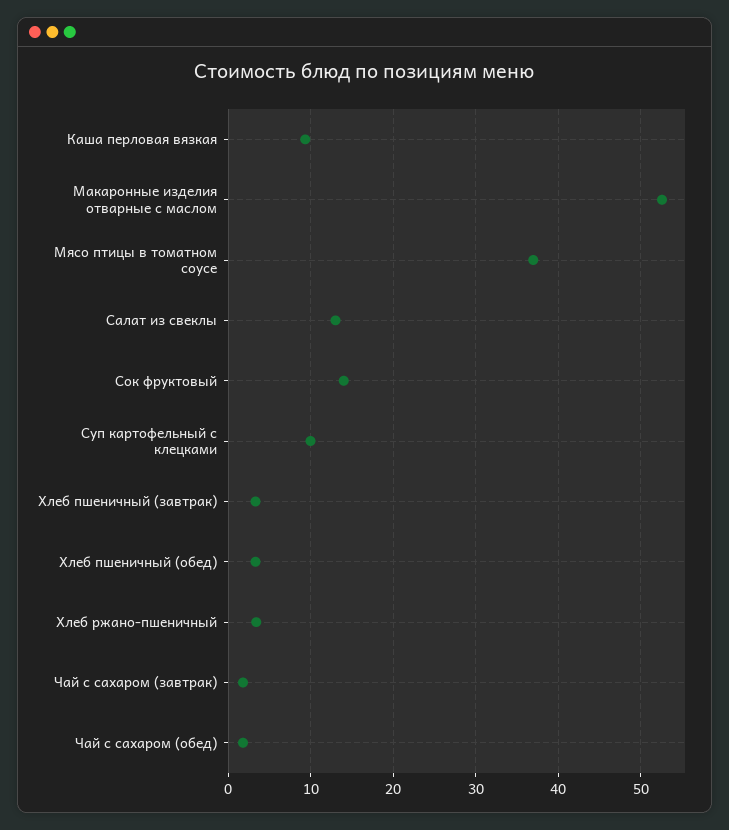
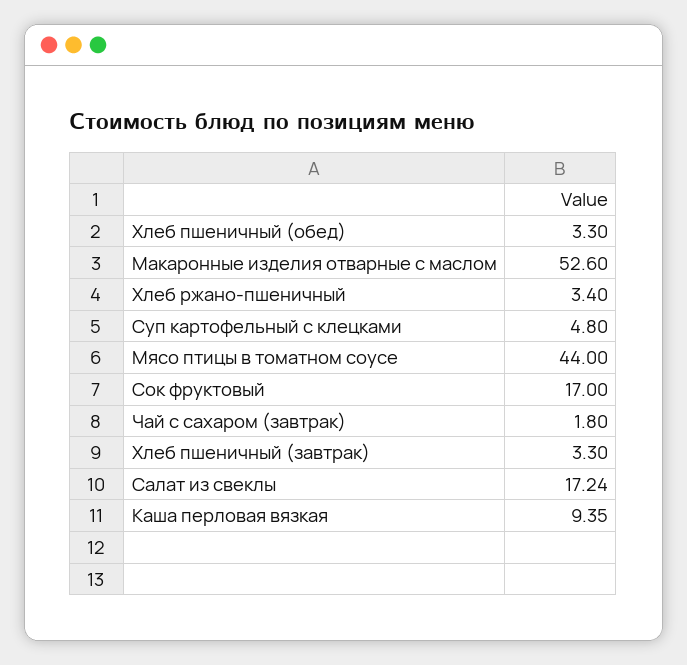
  {
    "Каша перловая вязкая": 9.35,
    "Макаронные изделия отварные с маслом": 52.6,
-   "Мясо птицы в томатном соусе": 37,
+   "Мясо птицы в томатном соусе": 44,
-   "Салат из свеклы": 13,
+   "Салат из свеклы": 17.24,
-   "Сок фруктовый": 14,
+   "Сок фруктовый": 17,
-   "Суп картофельный с клецками": 10,
+   "Суп картофельный с клецками": 4.8,
    "Хлеб пшеничный (завтрак)": 3.3,
    "Хлеб пшеничный (обед)": 3.3,
    "Хлеб ржано-пшеничный": 3.4,
-   "Чай с сахаром (завтрак)": 1.8,
+   "Чай с сахаром (завтрак)": 1.8
-   "Чай с сахаром (обед)": 2
  }

